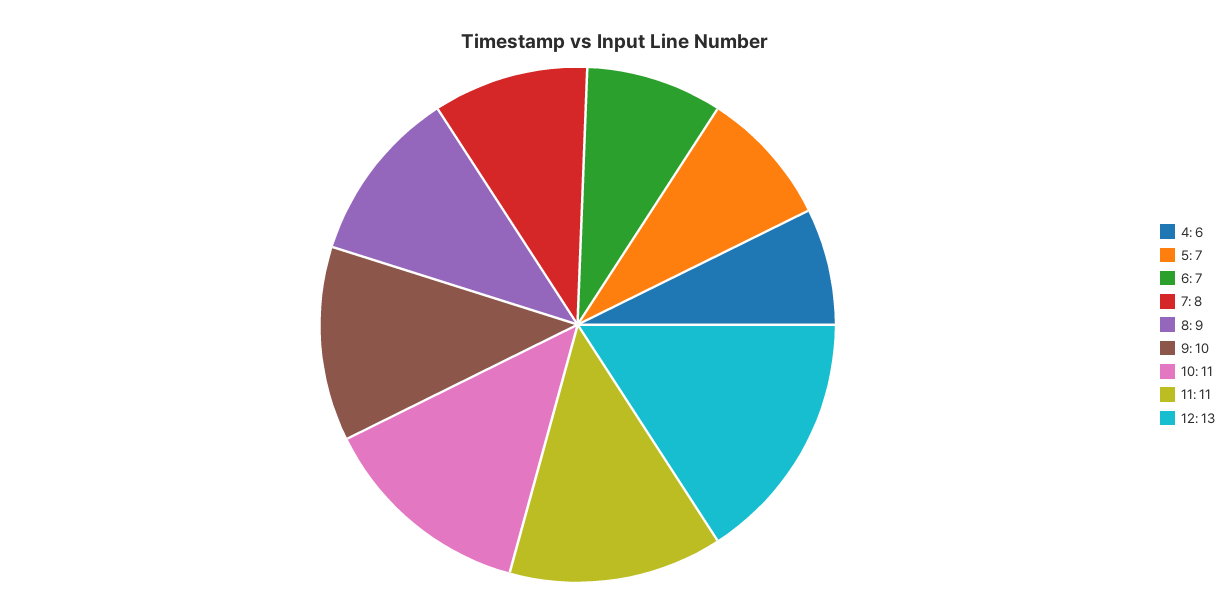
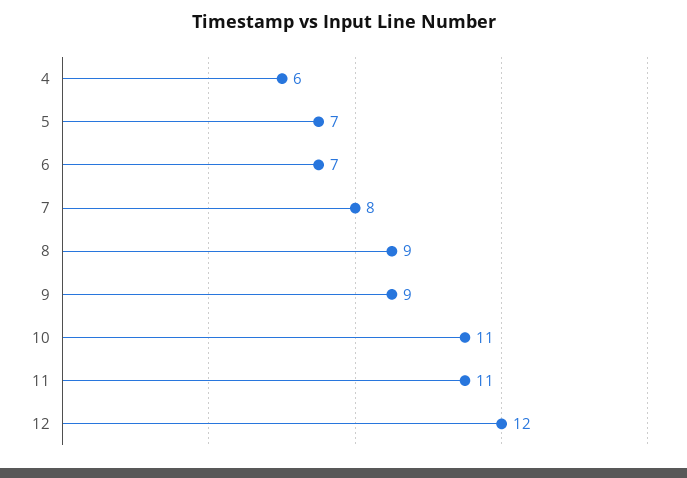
  {
    "4": 6,
    "5": 7,
    "6": 7,
    "7": 8,
    "8": 9,
-   "9": 10,
+   "9": 9,
    "10": 11,
    "11": 11,
-   "12": 13
+   "12": 12
  }

